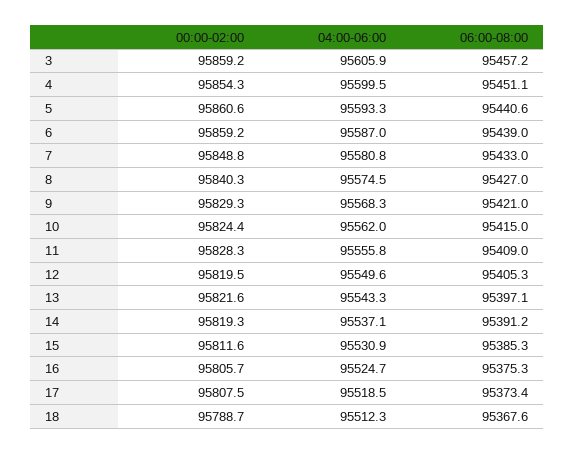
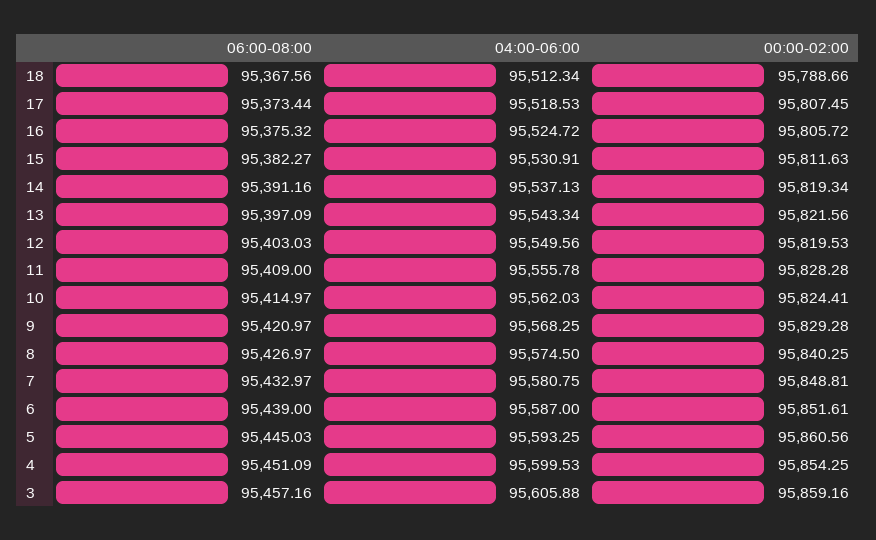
  {
    "00:00-02:00": {
      "3": 95859.16,
      "4": 95854.25,
      "5": 95860.56,
-     "6": 95859.2,
+     "6": 95851.61,
      "7": 95848.81,
      "8": 95840.25,
      "9": 95829.28,
      "10": 95824.41,
      "11": 95828.28,
      "12": 95819.53,
      "13": 95821.56,
      "14": 95819.34,
      "15": 95811.63,
      "16": 95805.72,
      "17": 95807.45,
      "18": 95788.66
    },
    "04:00-06:00": {
      "3": 95605.88,
      "4": 95599.53,
      "5": 95593.25,
      "6": 95587,
      "7": 95580.75,
      "8": 95574.5,
      "9": 95568.25,
      "10": 95562.03,
      "11": 95555.78,
      "12": 95549.56,
      "13": 95543.34,
      "14": 95537.13,
      "15": 95530.91,
      "16": 95524.72,
      "17": 95518.53,
      "18": 95512.34
    },
    "06:00-08:00": {
      "3": 95457.16,
      "4": 95451.09,
-     "5": 95440.6,
+     "5": 95445.03,
      "6": 95439,
      "7": 95432.97,
      "8": 95426.97,
      "9": 95420.97,
      "10": 95414.97,
      "11": 95409,
-     "12": 95405.3,
+     "12": 95403.03,
      "13": 95397.09,
      "14": 95391.16,
-     "15": 95385.3,
+     "15": 95382.27,
      "16": 95375.32,
      "17": 95373.44,
      "18": 95367.56
    }
  }

